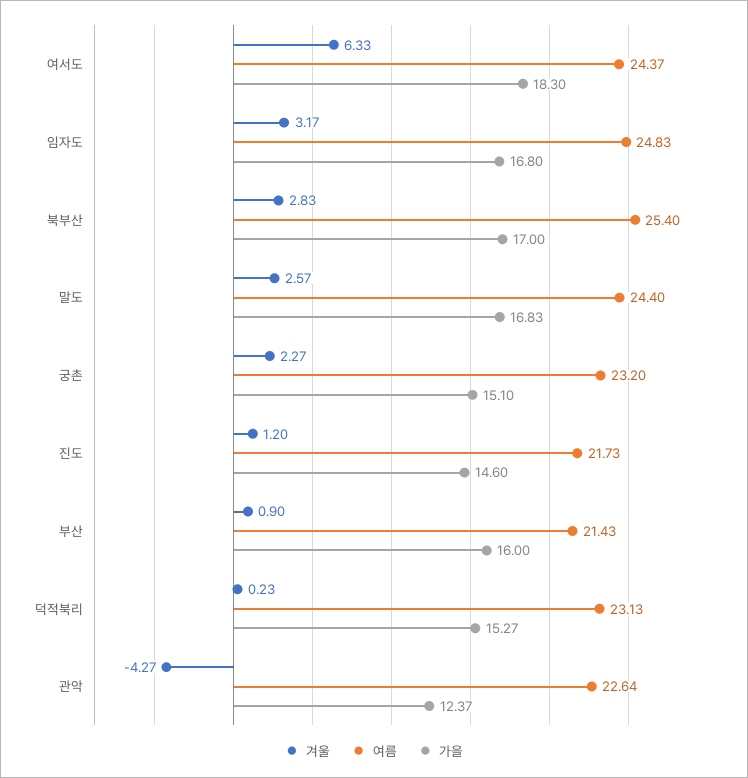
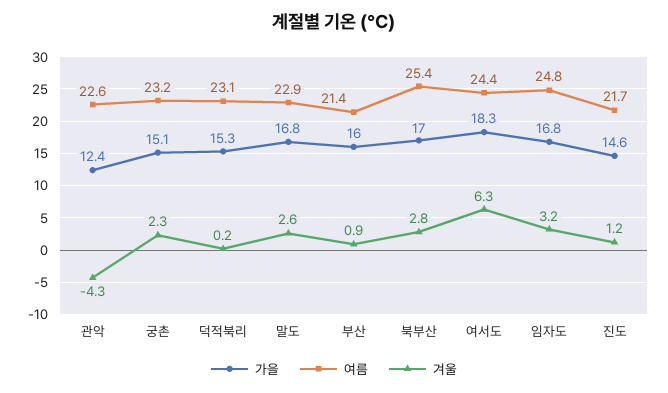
  {
    "겨울": {
      "여서도": 6.33,
      "임자도": 3.17,
      "북부산": 2.83,
      "말도": 2.57,
      "궁촌": 2.27,
      "진도": 1.2,
      "부산": 0.9,
      "덕적북리": 0.23,
      "관악": -4.27
    },
    "여름": {
      "여서도": 24.37,
      "임자도": 24.83,
      "북부산": 25.4,
-     "말도": 24.4,
+     "말도": 22.9,
      "궁촌": 23.2,
      "진도": 21.73,
      "부산": 21.43,
      "덕적북리": 23.13,
      "관악": 22.64
    },
    "가을": {
      "여서도": 18.3,
      "임자도": 16.8,
      "북부산": 17,
      "말도": 16.83,
      "궁촌": 15.1,
      "진도": 14.6,
      "부산": 16,
      "덕적북리": 15.27,
      "관악": 12.37
    }
  }

